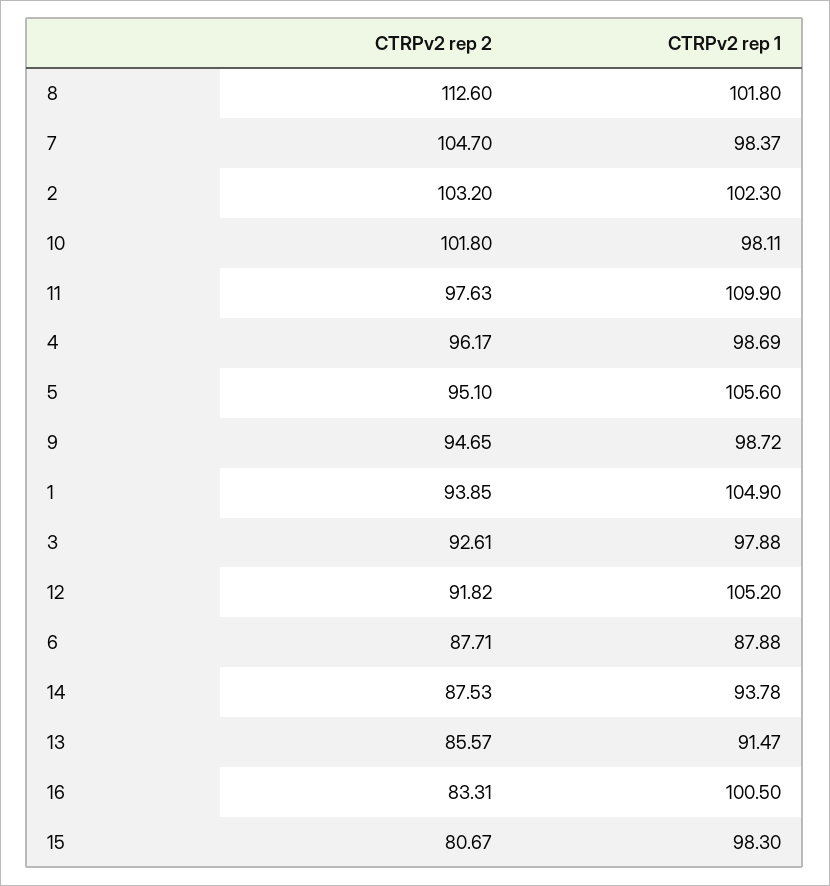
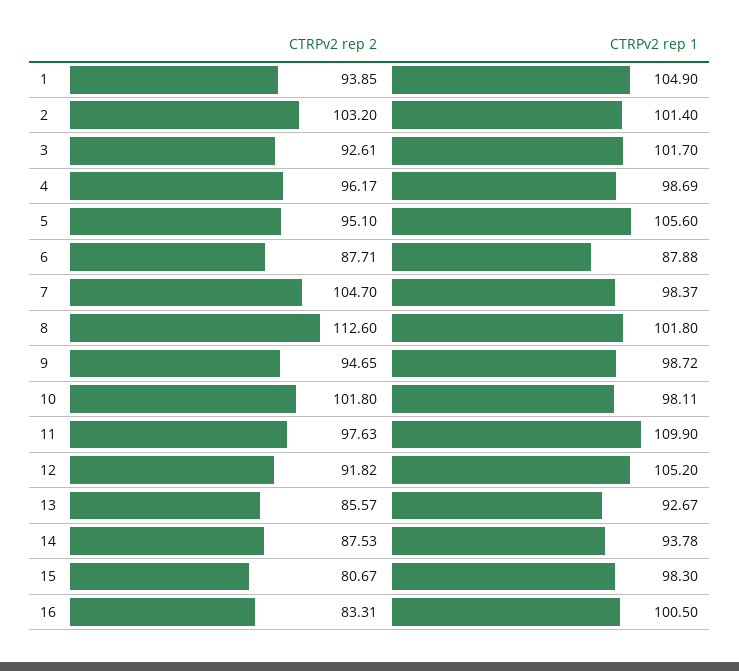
  {
    "CTRPv2 rep 2": {
      "8": 112.6,
      "7": 104.7,
      "2": 103.2,
      "10": 101.8,
      "11": 97.63,
      "4": 96.17,
      "5": 95.1,
      "9": 94.65,
      "1": 93.85,
      "3": 92.61,
      "12": 91.82,
      "6": 87.71,
      "14": 87.53,
      "13": 85.57,
      "16": 83.31,
      "15": 80.67
    },
    "CTRPv2 rep 1": {
      "8": 101.8,
      "7": 98.37,
-     "2": 102.3,
+     "2": 101.4,
      "10": 98.11,
      "11": 109.9,
      "4": 98.69,
      "5": 105.6,
      "9": 98.72,
      "1": 104.9,
-     "3": 97.88,
+     "3": 101.7,
      "12": 105.2,
      "6": 87.88,
      "14": 93.78,
-     "13": 91.47,
+     "13": 92.67,
      "16": 100.5,
      "15": 98.3
    }
  }

